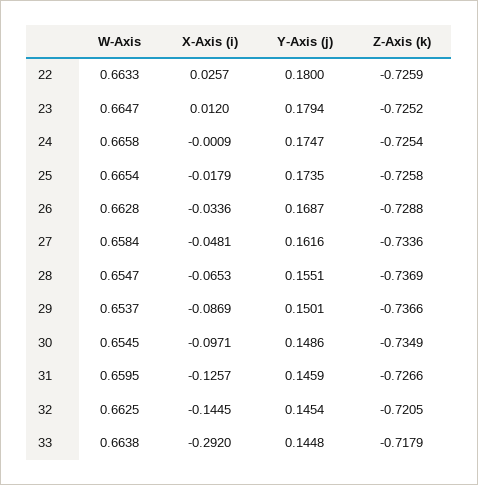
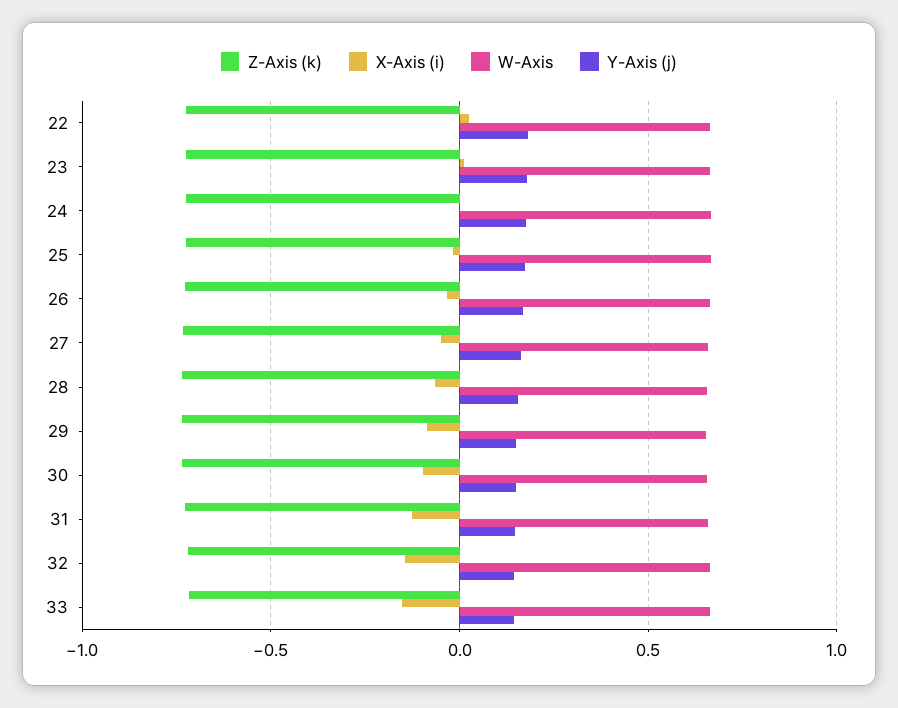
  {
    "W-Axis": {
      "22": 0.6633,
      "23": 0.6647,
      "24": 0.6658,
      "25": 0.6654,
      "26": 0.6628,
      "27": 0.6584,
      "28": 0.6547,
      "29": 0.6537,
      "30": 0.6545,
      "31": 0.6595,
      "32": 0.6625,
      "33": 0.6638
    },
    "X-Axis (i)": {
      "22": 0.0257,
      "23": 0.012,
      "24": -0.0009,
      "25": -0.0179,
      "26": -0.0336,
      "27": -0.0481,
      "28": -0.0653,
      "29": -0.0869,
      "30": -0.0971,
      "31": -0.1257,
      "32": -0.1445,
-     "33": -0.292
+     "33": -0.15
    },
    "Y-Axis (j)": {
      "22": 0.18,
      "23": 0.1794,
      "24": 0.1747,
      "25": 0.1735,
      "26": 0.1687,
      "27": 0.1616,
      "28": 0.1551,
      "29": 0.1501,
      "30": 0.1486,
      "31": 0.1459,
      "32": 0.1454,
      "33": 0.1448
    },
    "Z-Axis (k)": {
      "22": -0.7259,
      "23": -0.7252,
      "24": -0.7254,
      "25": -0.7258,
      "26": -0.7288,
      "27": -0.7336,
      "28": -0.7369,
      "29": -0.7366,
      "30": -0.7349,
      "31": -0.7266,
      "32": -0.7205,
      "33": -0.7179
    }
  }

